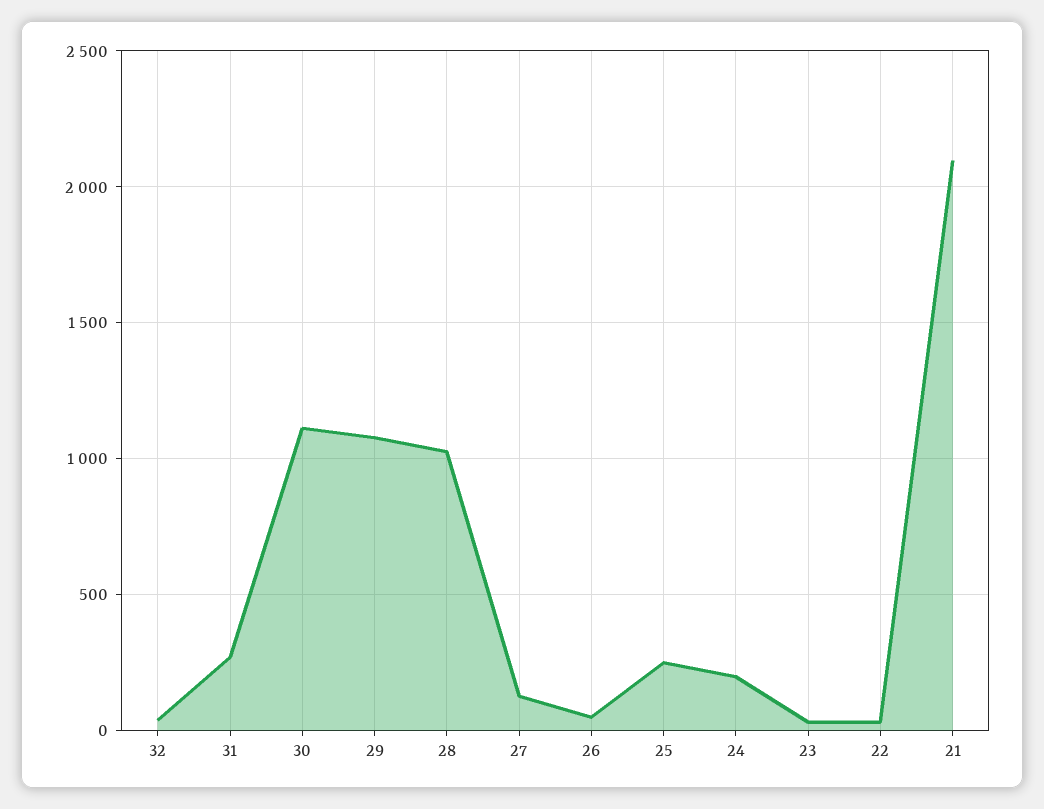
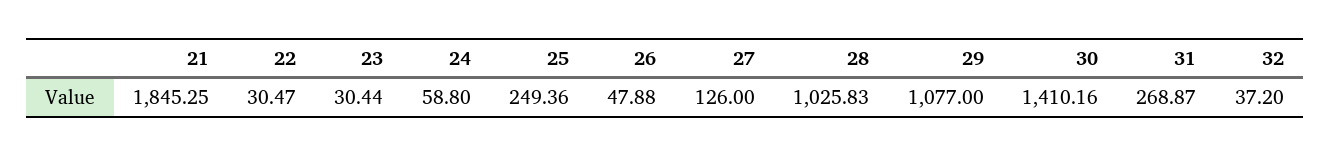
  {
    "32": 37.2,
    "31": 268.87,
-   "30": 1100,
+   "30": 1410.16,
    "29": 1077,
    "28": 1025.83,
    "27": 126,
    "26": 47.88,
    "25": 249.36,
-   "24": 200,
+   "24": 58.8,
    "23": 30.44,
    "22": 30.47,
-   "21": 2100
+   "21": 1845.25
  }

